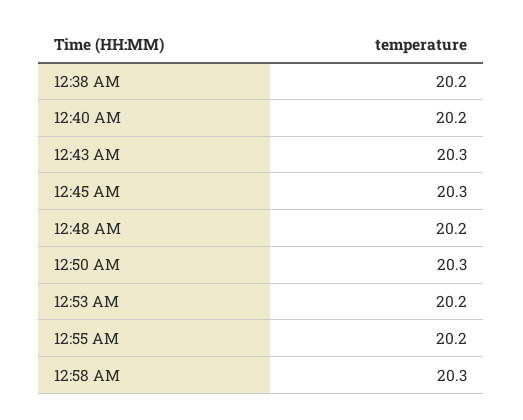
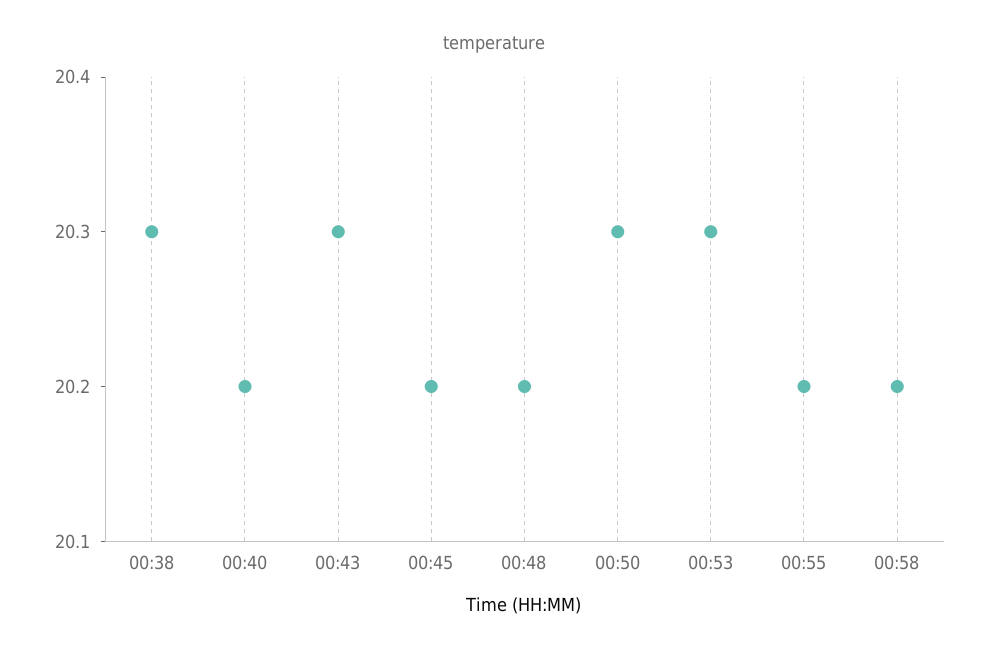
  {
-   "12:38 AM": 20.2,
+   "12:38 AM": 20.3,
    "12:40 AM": 20.2,
    "12:43 AM": 20.3,
-   "12:45 AM": 20.3,
+   "12:45 AM": 20.2,
    "12:48 AM": 20.2,
    "12:50 AM": 20.3,
-   "12:53 AM": 20.2,
+   "12:53 AM": 20.3,
    "12:55 AM": 20.2,
-   "12:58 AM": 20.3
+   "12:58 AM": 20.2
  }

